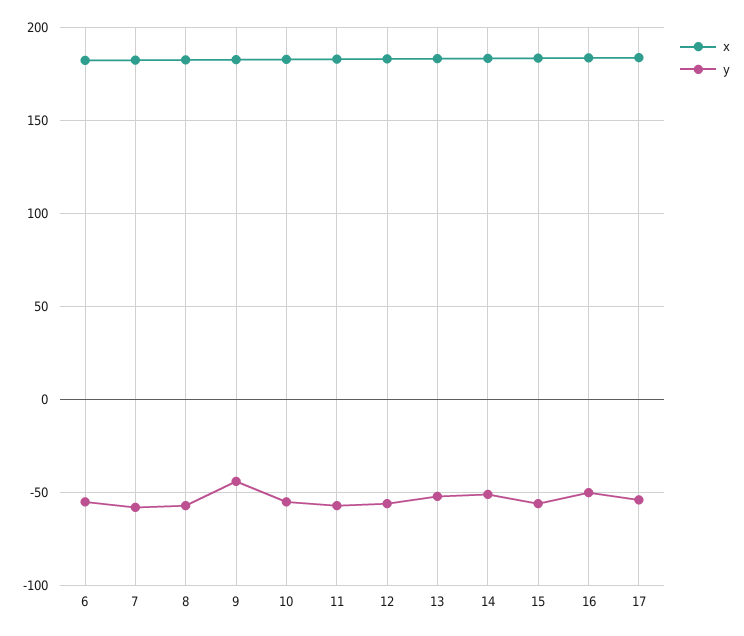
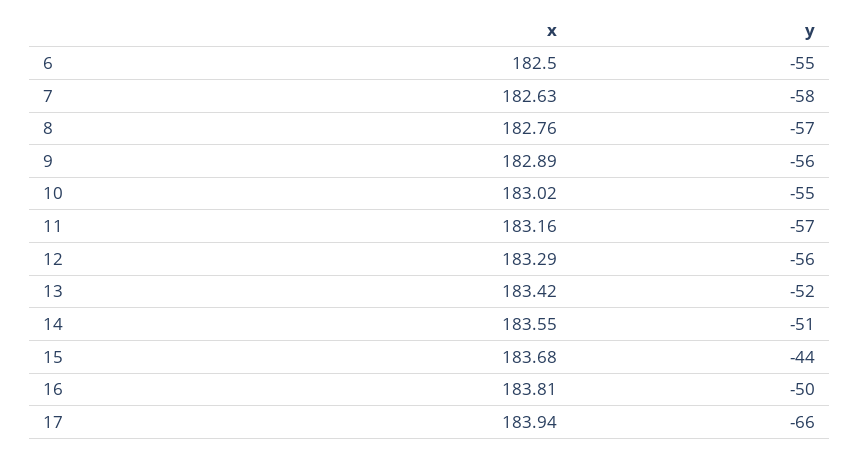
  {
    "x": {
      "6": 182.5,
      "7": 182.63,
      "8": 182.76,
      "9": 182.89,
      "10": 183.02,
      "11": 183.16,
      "12": 183.29,
      "13": 183.42,
      "14": 183.55,
      "15": 183.68,
      "16": 183.81,
      "17": 183.94
    },
    "y": {
      "6": -55,
      "7": -58,
      "8": -57,
-     "9": -45,
+     "9": -56,
      "10": -55,
      "11": -57,
      "12": -56,
      "13": -52,
      "14": -51,
-     "15": -55,
+     "15": -44,
      "16": -50,
-     "17": -55
+     "17": -66
    }
  }

